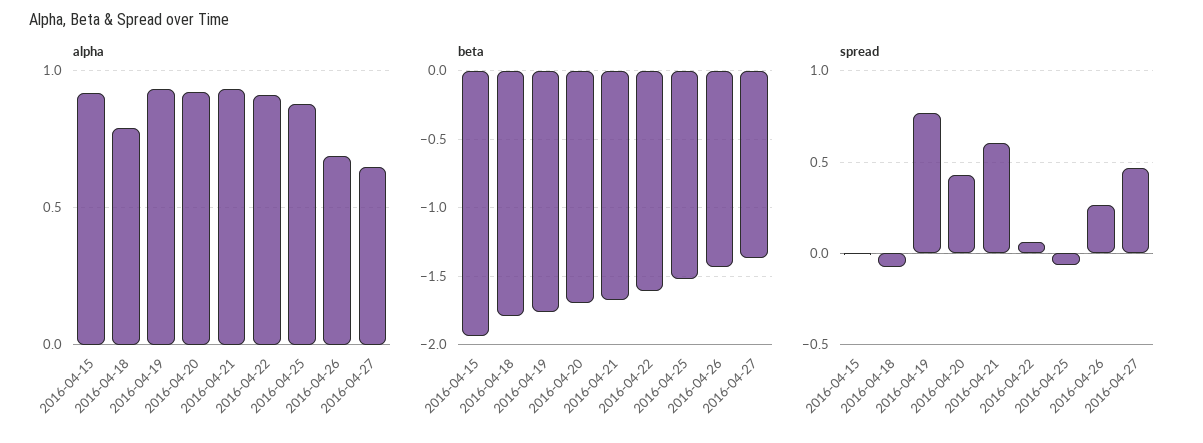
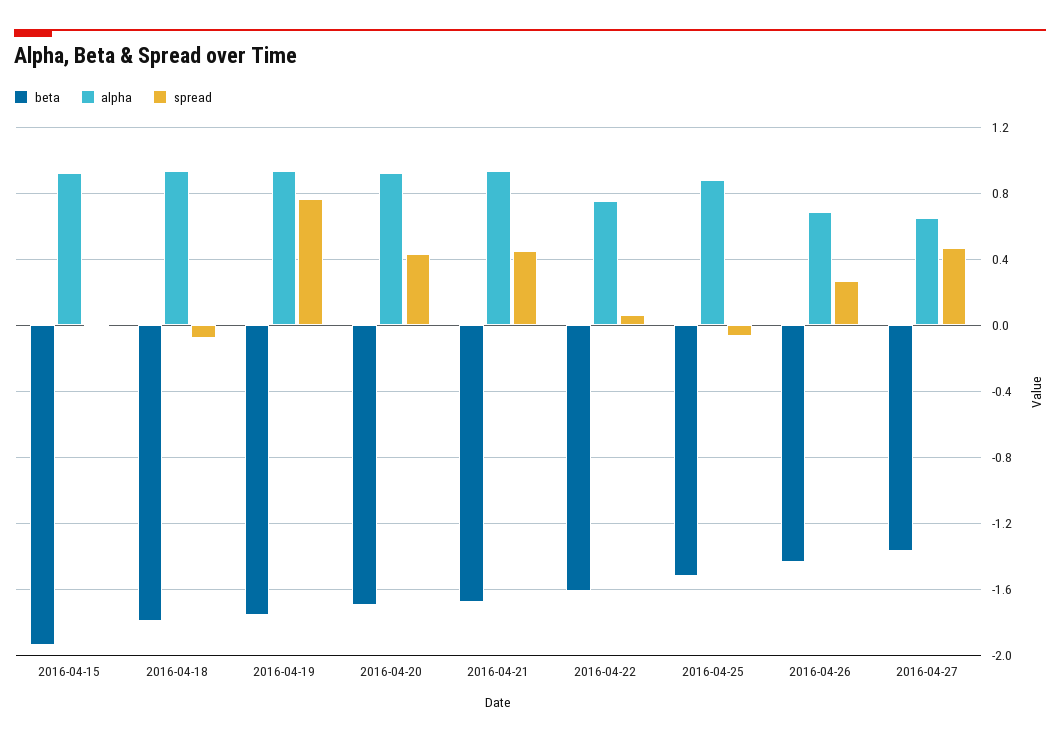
  {
    "alpha": {
      "2016-04-15": 0.9,
-     "2016-04-18": 0.8,
+     "2016-04-18": 0.95,
      "2016-04-19": 0.95,
      "2016-04-20": 0.9,
      "2016-04-21": 0.95,
-     "2016-04-22": 0.9,
+     "2016-04-22": 0.75,
      "2016-04-25": 0.9,
      "2016-04-26": 0.7,
      "2016-04-27": 0.65
    },
    "beta": {
      "2016-04-15": -1.95,
      "2016-04-18": -1.8,
      "2016-04-19": -1.75,
      "2016-04-20": -1.7,
      "2016-04-21": -1.7,
      "2016-04-22": -1.6,
      "2016-04-25": -1.5,
      "2016-04-26": -1.45,
      "2016-04-27": -1.35
    },
    "spread": {
      "2016-04-15": 0,
      "2016-04-18": -0.1,
      "2016-04-19": 0.75,
      "2016-04-20": 0.45,
-     "2016-04-21": 0.6,
+     "2016-04-21": 0.45,
      "2016-04-22": 0.05,
      "2016-04-25": -0.05,
      "2016-04-26": 0.25,
      "2016-04-27": 0.45
    }
  }

